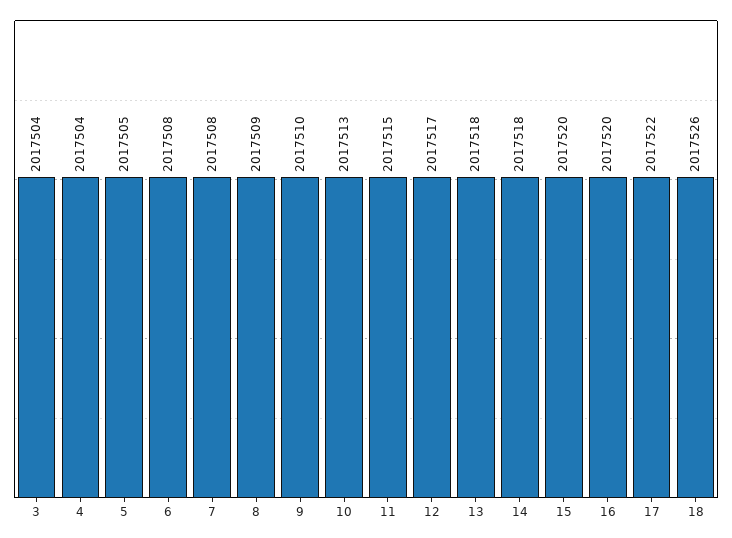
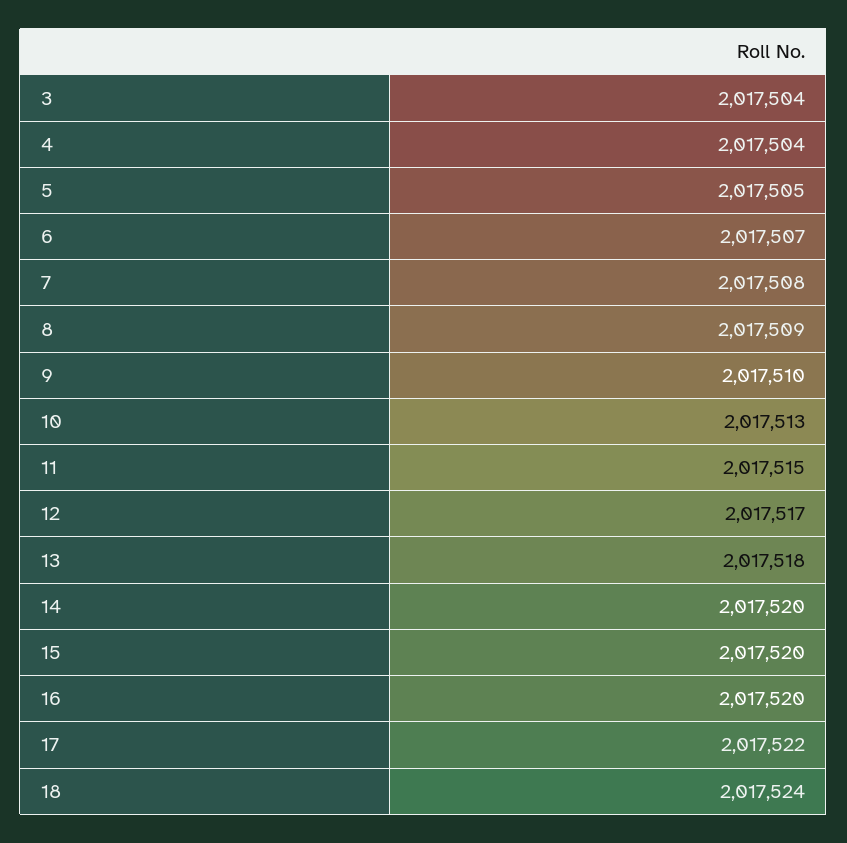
  {
    "3": 2017504,
    "4": 2017504,
    "5": 2017505,
-   "6": 2017508,
+   "6": 2017507,
    "7": 2017508,
    "8": 2017509,
    "9": 2017510,
    "10": 2017513,
    "11": 2017515,
    "12": 2017517,
    "13": 2017518,
-   "14": 2017518,
+   "14": 2017520,
    "15": 2017520,
    "16": 2017520,
    "17": 2017522,
-   "18": 2017526
+   "18": 2017524
  }

